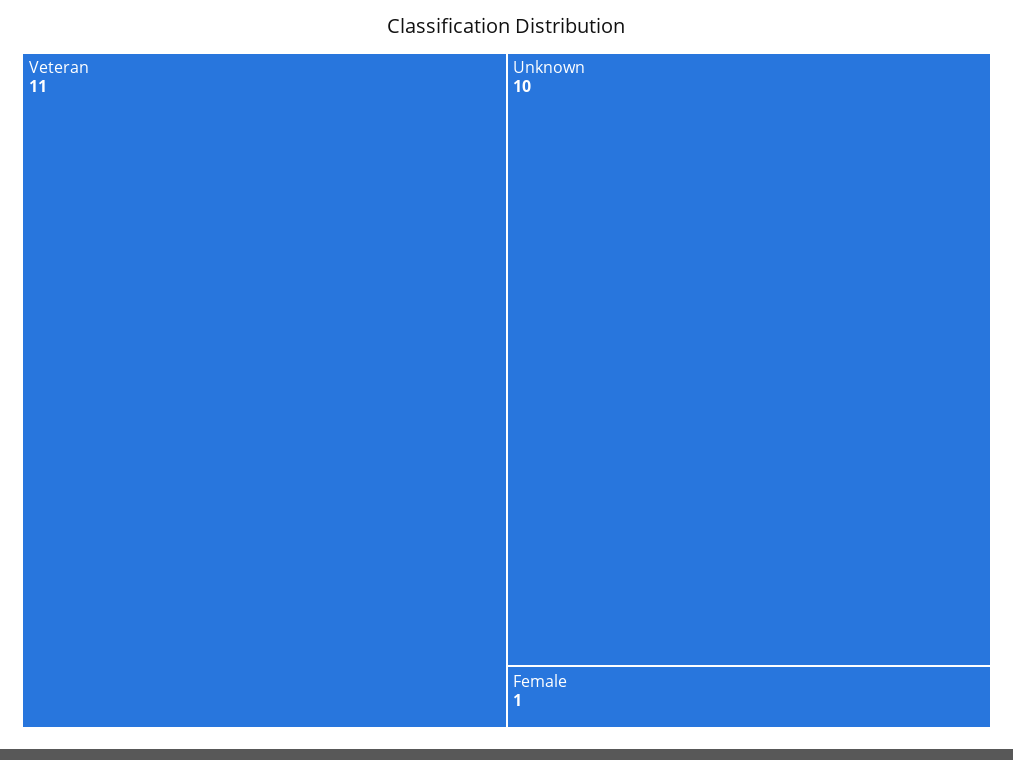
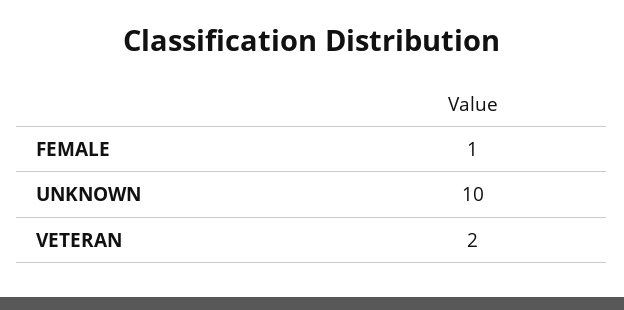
  {
-   "Veteran": 11,
+   "Veteran": 2,
    "Unknown": 10,
    "Female": 1
  }

